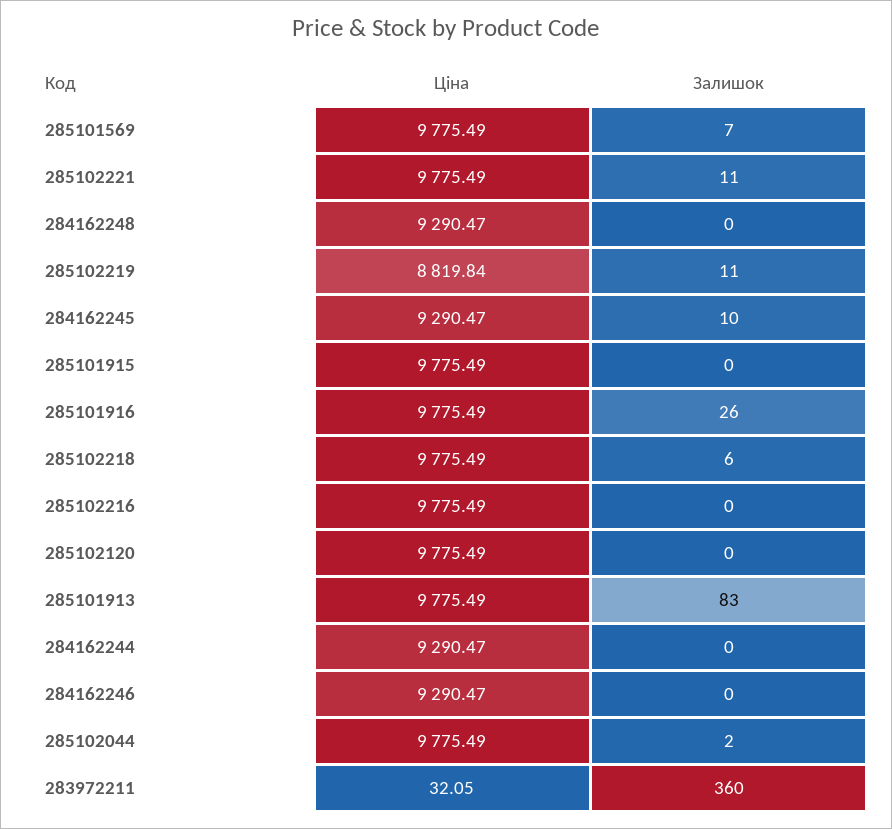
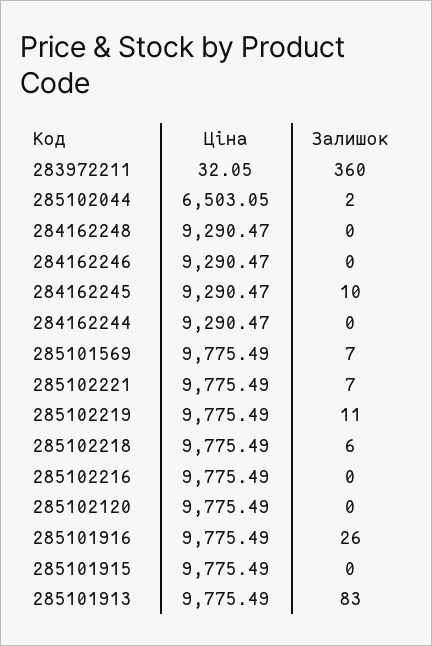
  {
    "Ціна": {
      "285101569": 9775.49,
      "285102221": 9775.49,
      "284162248": 9290.47,
-     "285102219": 8819.84,
+     "285102219": 9775.49,
      "284162245": 9290.47,
      "285101915": 9775.49,
      "285101916": 9775.49,
      "285102218": 9775.49,
      "285102216": 9775.49,
      "285102120": 9775.49,
      "285101913": 9775.49,
      "284162244": 9290.47,
      "284162246": 9290.47,
-     "285102044": 9775.49,
+     "285102044": 6503.05,
      "283972211": 32.05
    },
    "Залишок": {
      "285101569": 7,
-     "285102221": 11,
+     "285102221": 7,
      "284162248": 0,
      "285102219": 11,
      "284162245": 10,
      "285101915": 0,
      "285101916": 26,
      "285102218": 6,
      "285102216": 0,
      "285102120": 0,
      "285101913": 83,
      "284162244": 0,
      "284162246": 0,
      "285102044": 2,
      "283972211": 360
    }
  }

